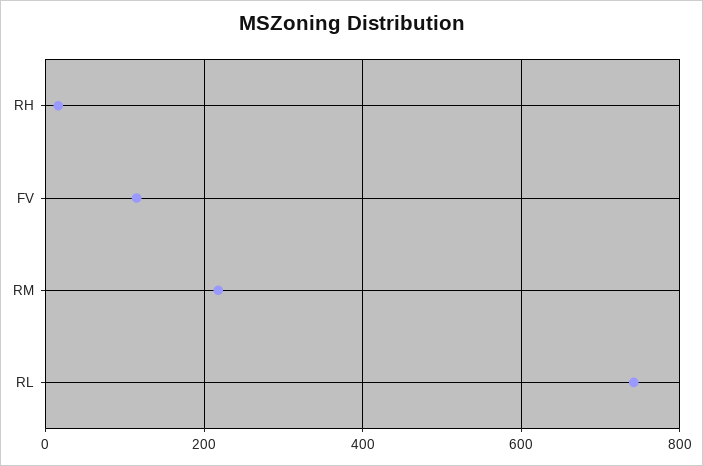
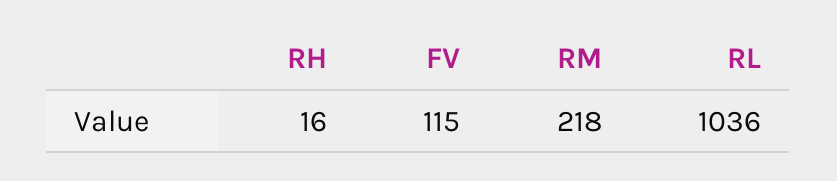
  {
    "RH": 16,
    "FV": 115,
    "RM": 218,
-   "RL": 740
+   "RL": 1036
  }

